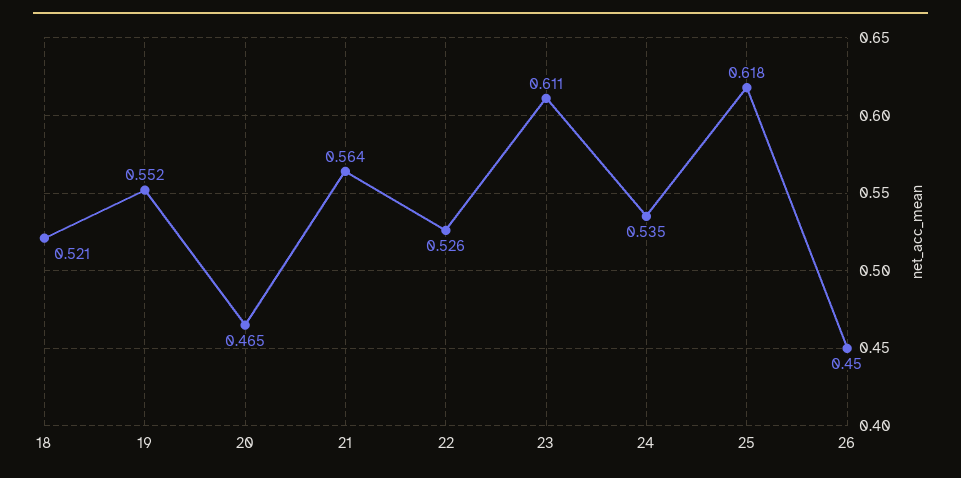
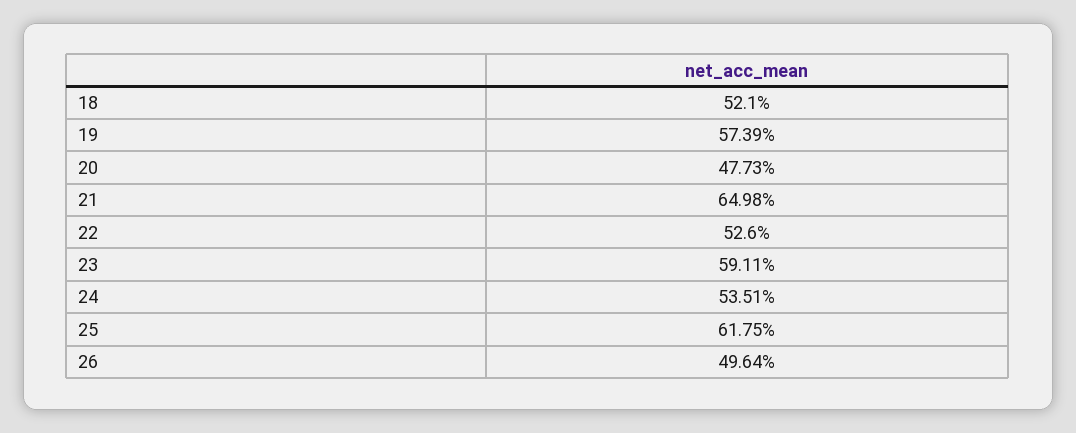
  {
    "18": 0.521,
-   "19": 0.552,
+   "19": 0.5739,
-   "20": 0.465,
+   "20": 0.4773,
-   "21": 0.564,
+   "21": 0.6498,
    "22": 0.526,
-   "23": 0.611,
+   "23": 0.5911,
    "24": 0.5351,
    "25": 0.6175,
-   "26": 0.45
+   "26": 0.4964
  }

